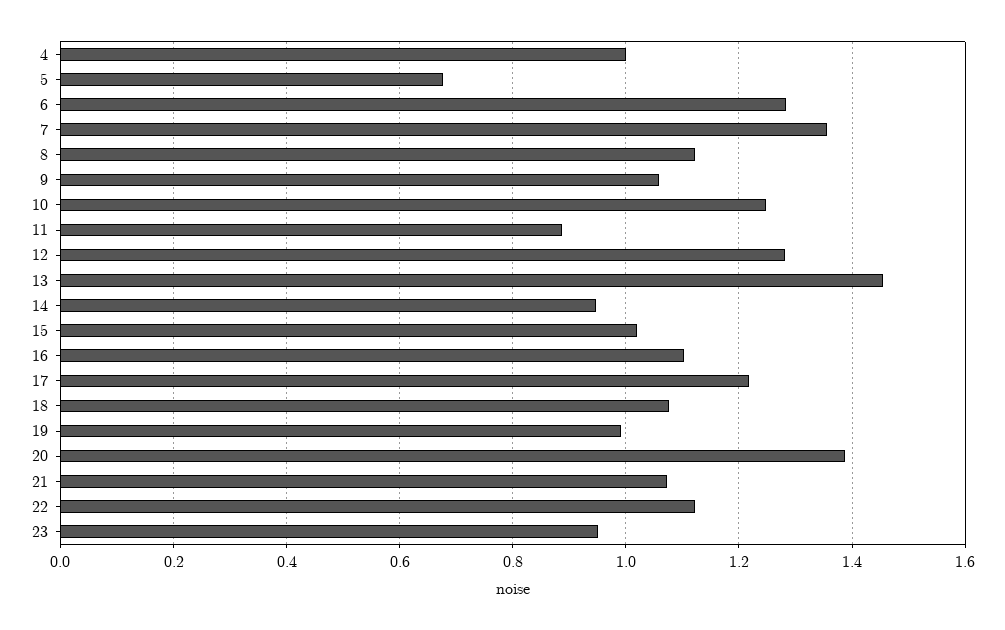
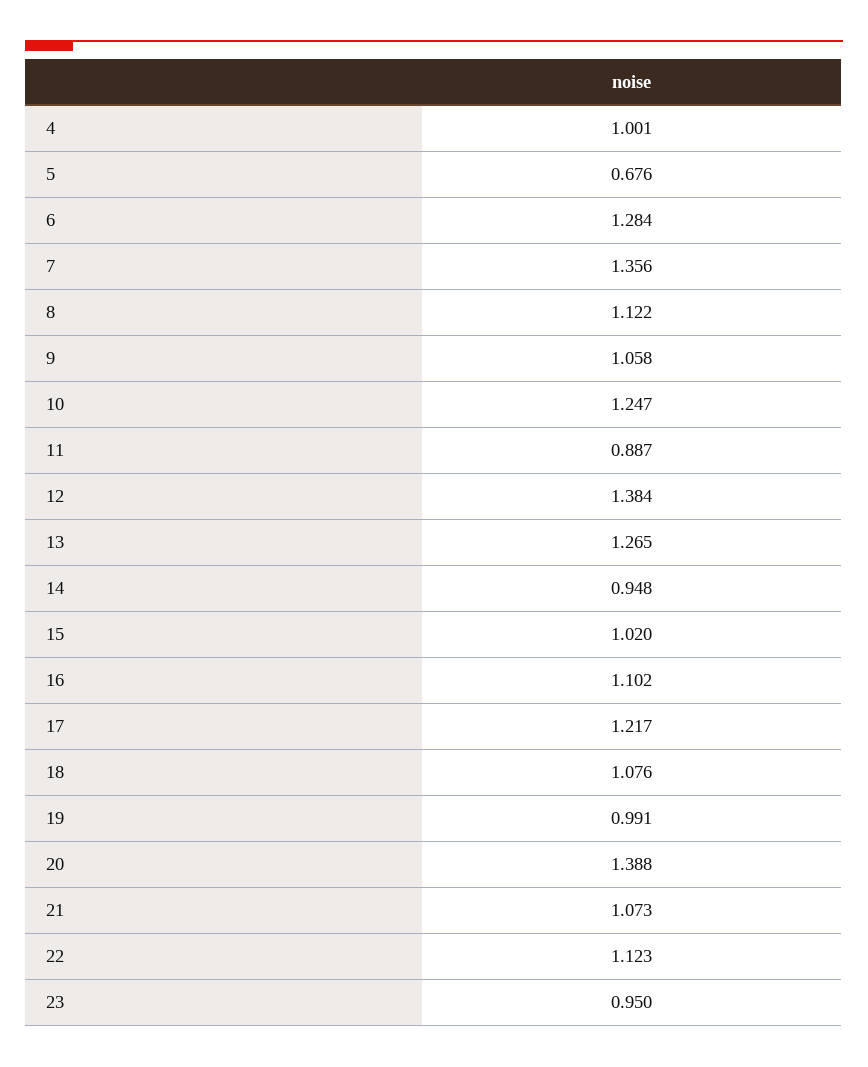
  {
    "4": 1.001,
    "5": 0.676,
    "6": 1.284,
    "7": 1.356,
    "8": 1.122,
    "9": 1.058,
    "10": 1.247,
    "11": 0.887,
-   "12": 1.28,
+   "12": 1.384,
-   "13": 1.46,
+   "13": 1.265,
    "14": 0.948,
    "15": 1.02,
    "16": 1.102,
    "17": 1.217,
    "18": 1.076,
    "19": 0.991,
    "20": 1.388,
    "21": 1.073,
    "22": 1.123,
    "23": 0.95
  }

